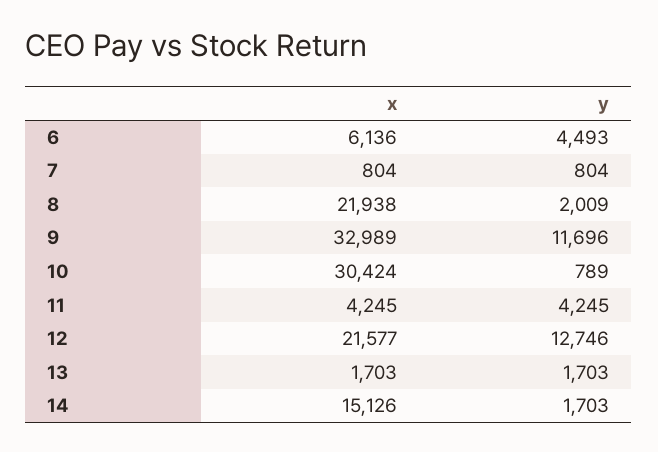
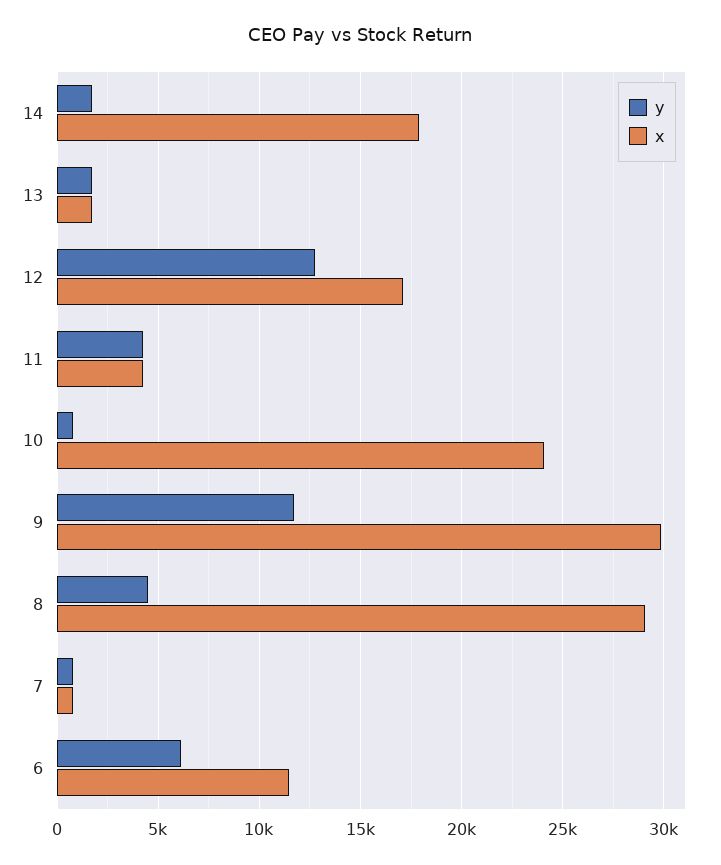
  {
    "x": {
-     "6": 6136,
+     "6": 11500,
      "7": 804,
-     "8": 21938,
+     "8": 29000,
-     "9": 32989,
+     "9": 30000,
-     "10": 30424,
+     "10": 24000,
      "11": 4245,
-     "12": 21577,
+     "12": 17000,
      "13": 1703,
-     "14": 15126
+     "14": 18000
    },
    "y": {
-     "6": 4493,
+     "6": 6000,
      "7": 804,
-     "8": 2009,
+     "8": 4500,
      "9": 11696,
      "10": 789,
      "11": 4245,
      "12": 12746,
      "13": 1703,
      "14": 1703
    }
  }

